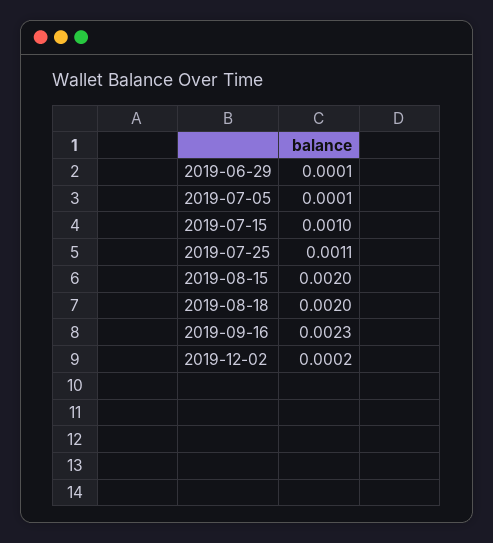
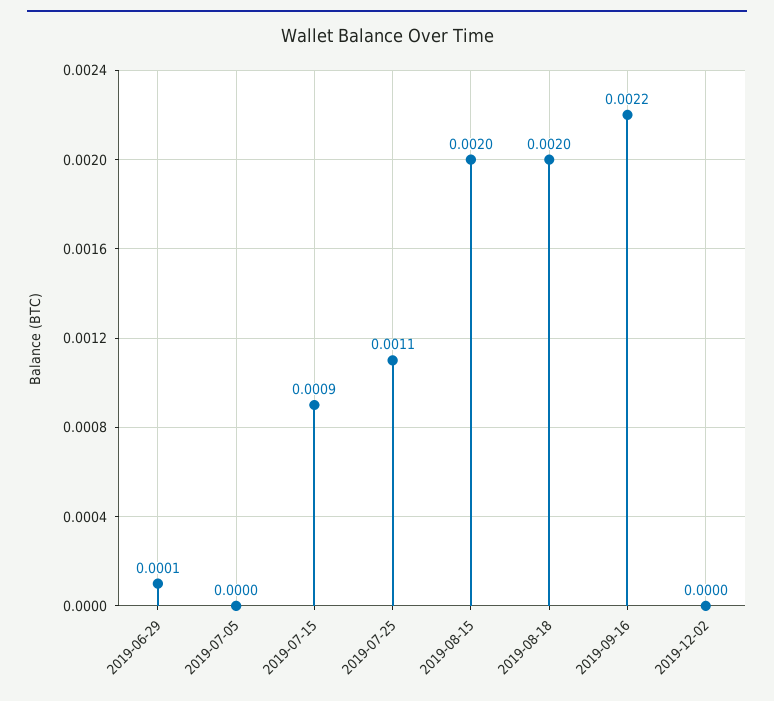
  {
    "2019-06-29": 0.0001,
-   "2019-07-05": 0.0001,
+   "2019-07-05": 0,
-   "2019-07-15": 0.001,
+   "2019-07-15": 0.0009,
    "2019-07-25": 0.0011,
    "2019-08-15": 0.002,
    "2019-08-18": 0.002,
-   "2019-09-16": 0.0023,
+   "2019-09-16": 0.0022,
-   "2019-12-02": 0.0002
+   "2019-12-02": 0
  }

